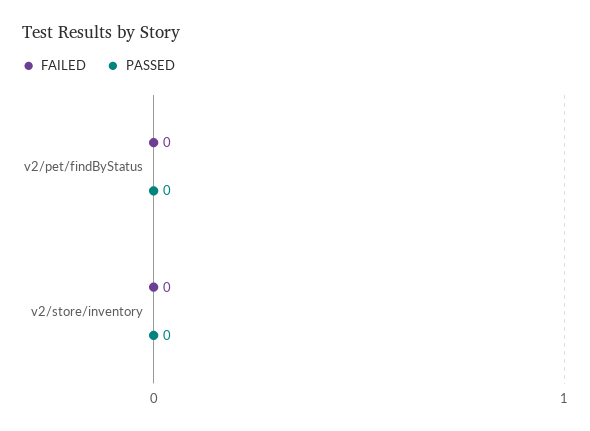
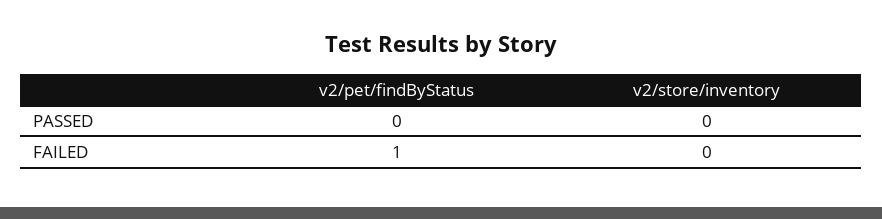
  {
    "FAILED": {
-     "v2/pet/findByStatus": 0,
+     "v2/pet/findByStatus": 1,
      "v2/store/inventory": 0
    },
    "PASSED": {
      "v2/pet/findByStatus": 0,
      "v2/store/inventory": 0
    }
  }

